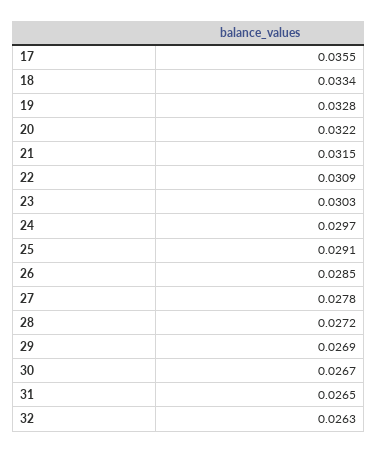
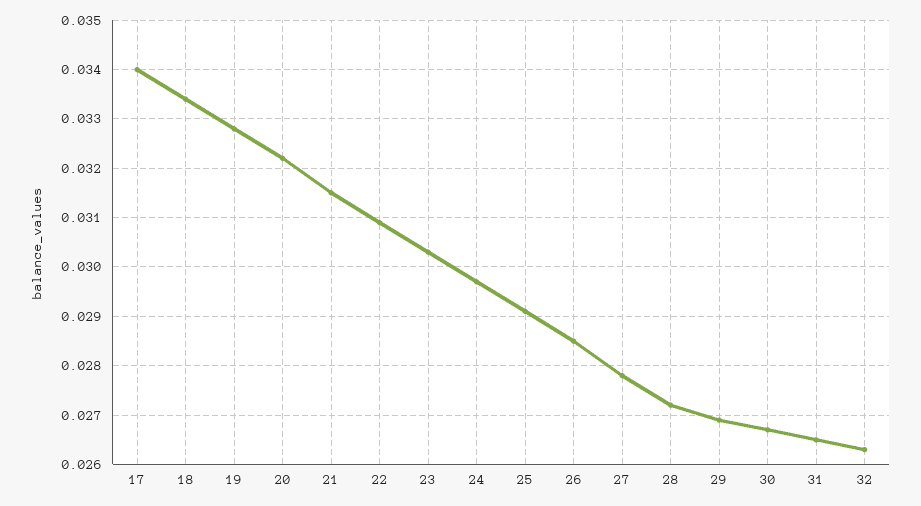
  {
-   "17": 0.0355,
+   "17": 0.034,
    "18": 0.0334,
    "19": 0.0328,
    "20": 0.0322,
    "21": 0.0315,
    "22": 0.0309,
    "23": 0.0303,
    "24": 0.0297,
    "25": 0.0291,
    "26": 0.0285,
    "27": 0.0278,
    "28": 0.0272,
    "29": 0.0269,
    "30": 0.0267,
    "31": 0.0265,
    "32": 0.0263
  }

